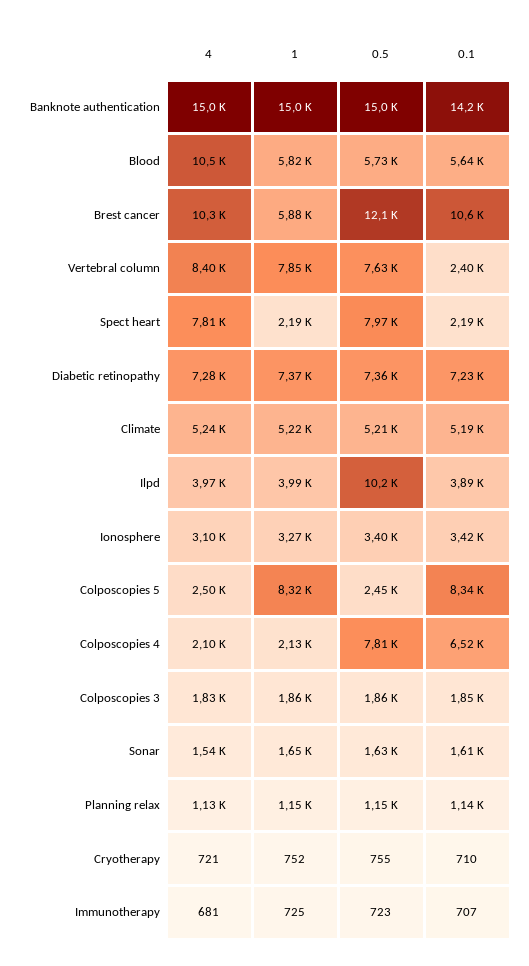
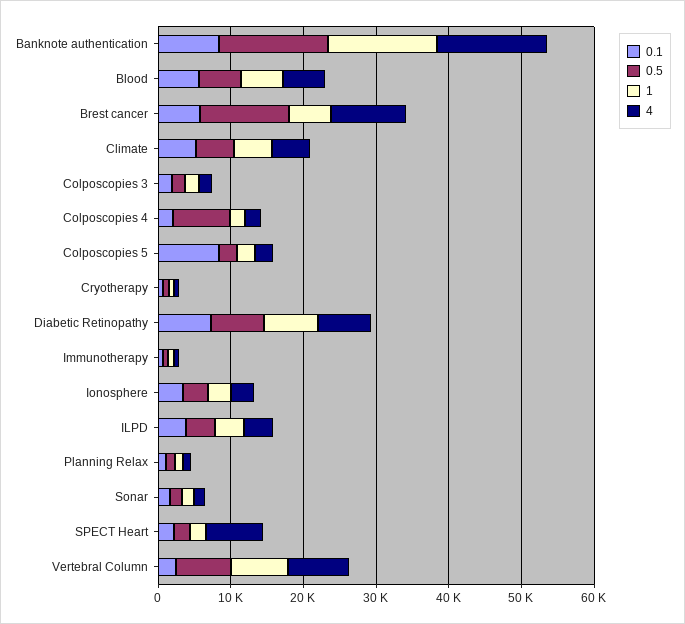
  {
    "4": {
      "Banknote authentication": 15000,
-     "Blood": 10500,
+     "Blood": 6000,
      "Brest cancer": 10300,
      "Vertebral column": 8400,
      "Spect heart": 7810,
      "Diabetic retinopathy": 7280,
      "Climate": 5240,
      "Ilpd": 3970,
      "Ionosphere": 3100,
      "Colposcopies 5": 2500,
      "Colposcopies 4": 2100,
      "Colposcopies 3": 1830,
      "Sonar": 1540,
      "Planning relax": 1130,
      "Cryotherapy": 721,
      "Immunotherapy": 681
    },
    "1": {
      "Banknote authentication": 15000,
      "Blood": 5820,
      "Brest cancer": 5880,
      "Vertebral column": 7850,
      "Spect heart": 2190,
      "Diabetic retinopathy": 7370,
      "Climate": 5220,
      "Ilpd": 3990,
      "Ionosphere": 3270,
-     "Colposcopies 5": 8320,
+     "Colposcopies 5": 2000,
      "Colposcopies 4": 2130,
      "Colposcopies 3": 1860,
      "Sonar": 1650,
      "Planning relax": 1150,
      "Cryotherapy": 752,
      "Immunotherapy": 725
    },
    "0.5": {
      "Banknote authentication": 15000,
      "Blood": 5730,
      "Brest cancer": 12100,
      "Vertebral column": 7630,
-     "Spect heart": 7970,
+     "Spect heart": 2000,
      "Diabetic retinopathy": 7360,
      "Climate": 5210,
-     "Ilpd": 10200,
+     "Ilpd": 4000,
      "Ionosphere": 3400,
      "Colposcopies 5": 2450,
      "Colposcopies 4": 7810,
      "Colposcopies 3": 1860,
      "Sonar": 1630,
      "Planning relax": 1150,
      "Cryotherapy": 755,
      "Immunotherapy": 723
    },
    "0.1": {
-     "Banknote authentication": 14200,
+     "Banknote authentication": 8000,
      "Blood": 5640,
-     "Brest cancer": 10600,
+     "Brest cancer": 6000,
      "Vertebral column": 2400,
      "Spect heart": 2190,
      "Diabetic retinopathy": 7230,
      "Climate": 5190,
      "Ilpd": 3890,
      "Ionosphere": 3420,
      "Colposcopies 5": 8340,
-     "Colposcopies 4": 6520,
+     "Colposcopies 4": 2000,
      "Colposcopies 3": 1850,
      "Sonar": 1610,
      "Planning relax": 1140,
      "Cryotherapy": 710,
      "Immunotherapy": 707
    }
  }

